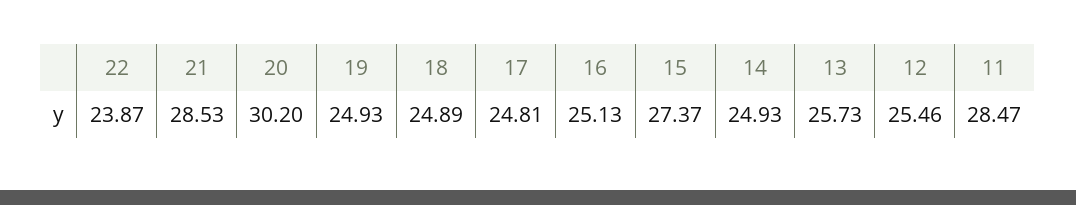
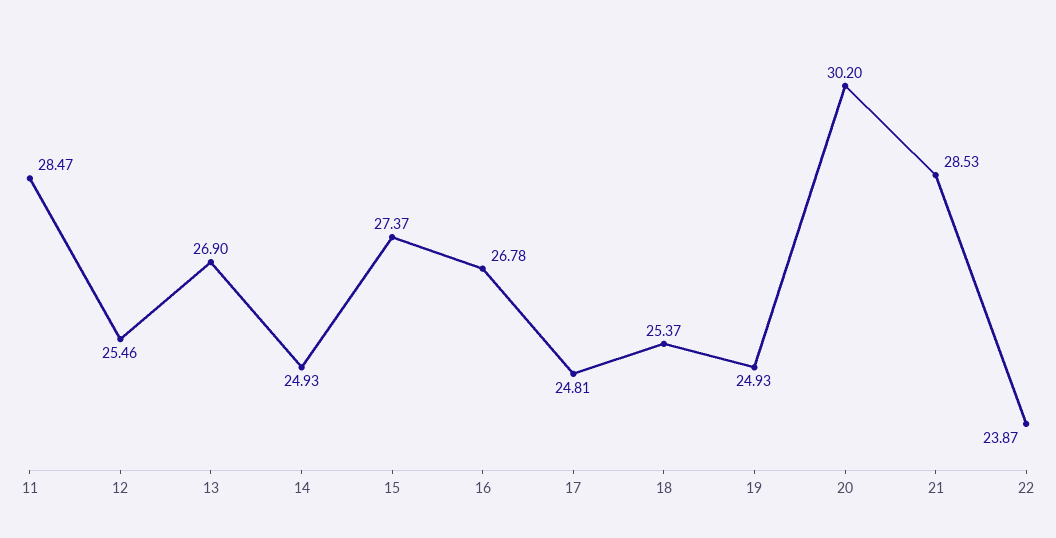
  {
    "22": 23.87,
    "21": 28.53,
    "20": 30.2,
    "19": 24.93,
-   "18": 24.89,
+   "18": 25.37,
    "17": 24.81,
-   "16": 25.13,
+   "16": 26.78,
    "15": 27.37,
    "14": 24.93,
-   "13": 25.73,
+   "13": 26.9,
    "12": 25.46,
    "11": 28.47
  }

